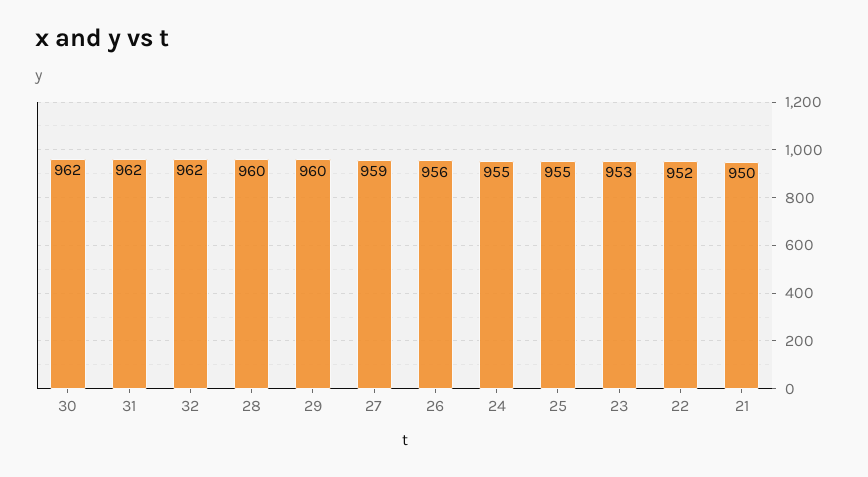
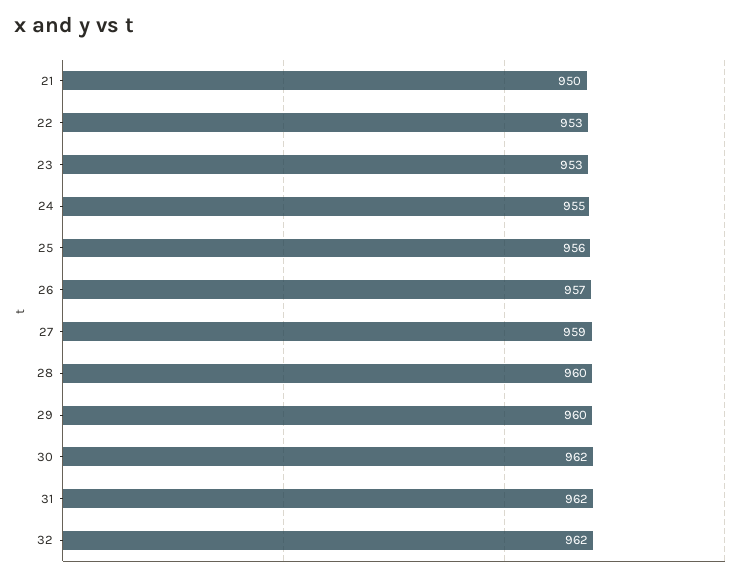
  {
    "30": 962,
    "31": 962,
    "32": 962,
    "28": 960,
    "29": 960,
    "27": 959,
-   "26": 956,
+   "26": 957,
    "24": 955,
-   "25": 955,
+   "25": 956,
    "23": 953,
-   "22": 952,
+   "22": 953,
    "21": 950
  }

